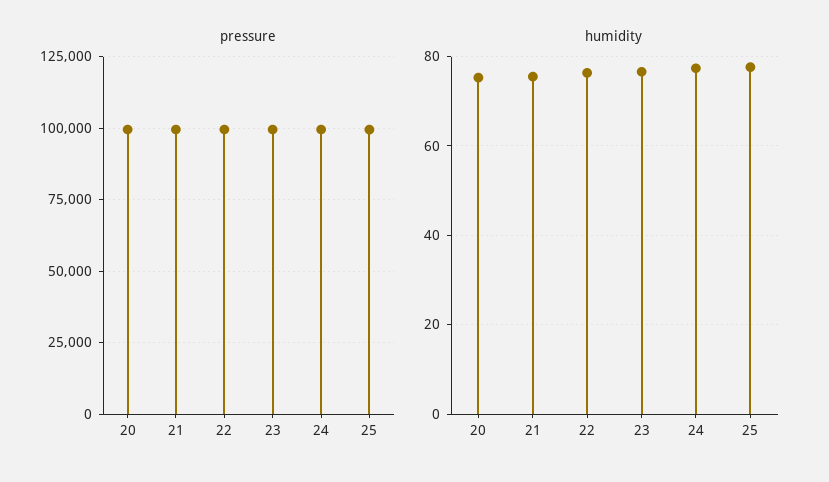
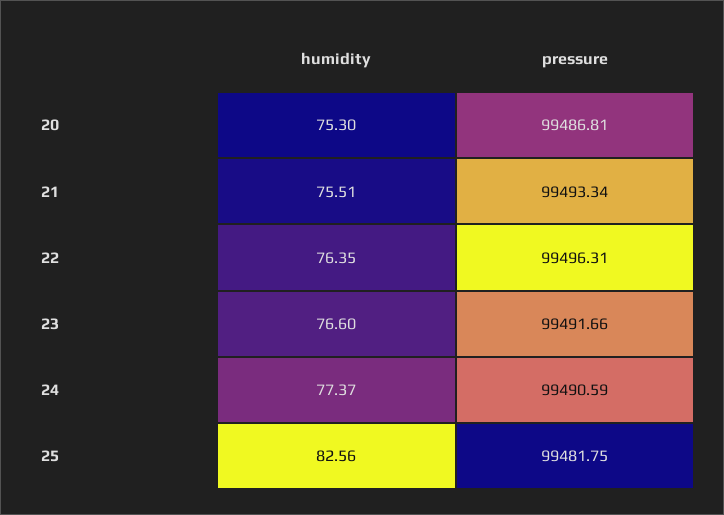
  {
    "pressure": {
      "20": 99486.81,
      "21": 99493.34,
      "22": 99496.31,
      "23": 99491.66,
      "24": 99490.59,
      "25": 99481.75
    },
    "humidity": {
      "20": 75.3,
      "21": 75.51,
      "22": 76.35,
      "23": 76.6,
      "24": 77.37,
-     "25": 78
+     "25": 82.56
    }
  }

